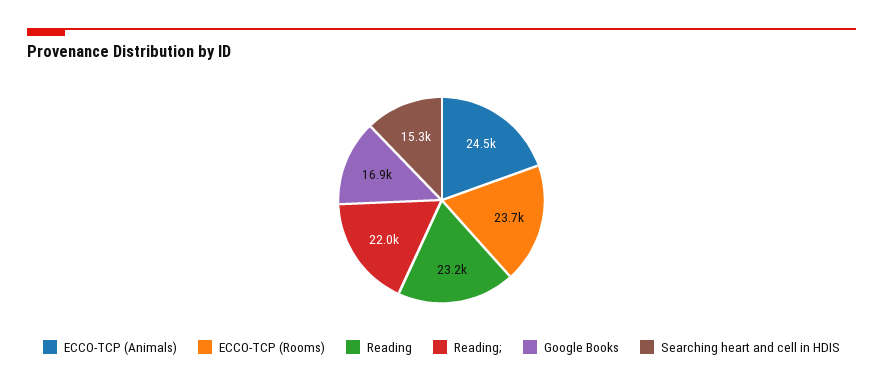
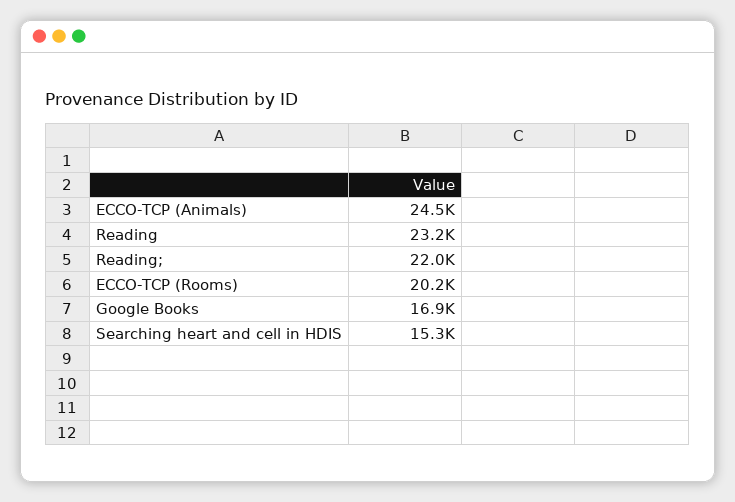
  {
    "ECCO-TCP (Animals)": 24500,
-   "ECCO-TCP (Rooms)": 23700,
+   "ECCO-TCP (Rooms)": 20200,
    "Reading": 23200,
    "Reading;": 22000,
    "Google Books": 16900,
    "Searching heart and cell in HDIS": 15300
  }

